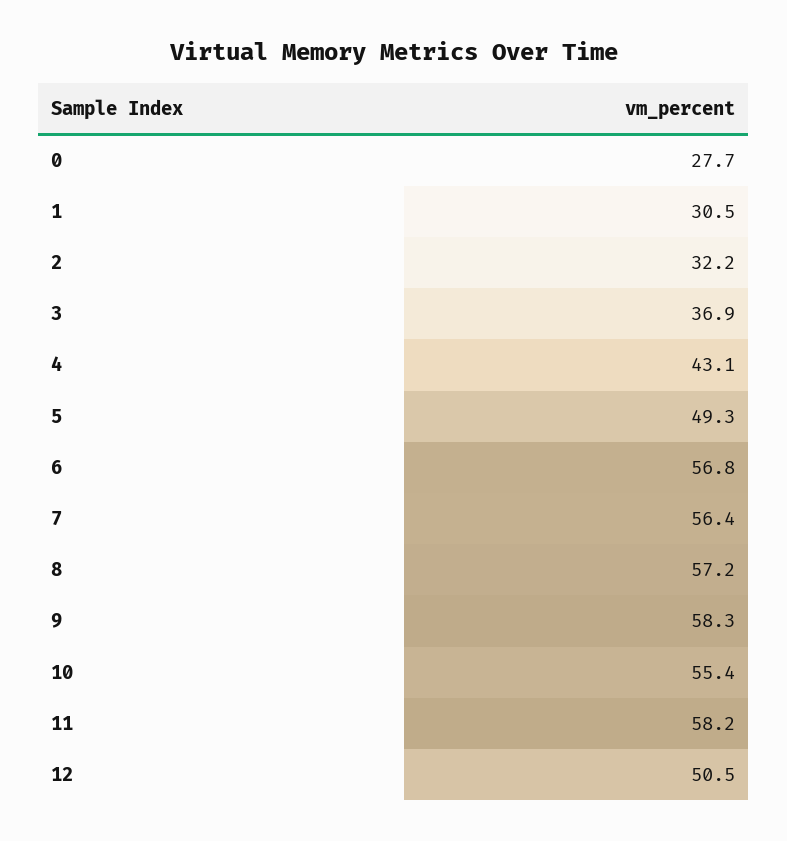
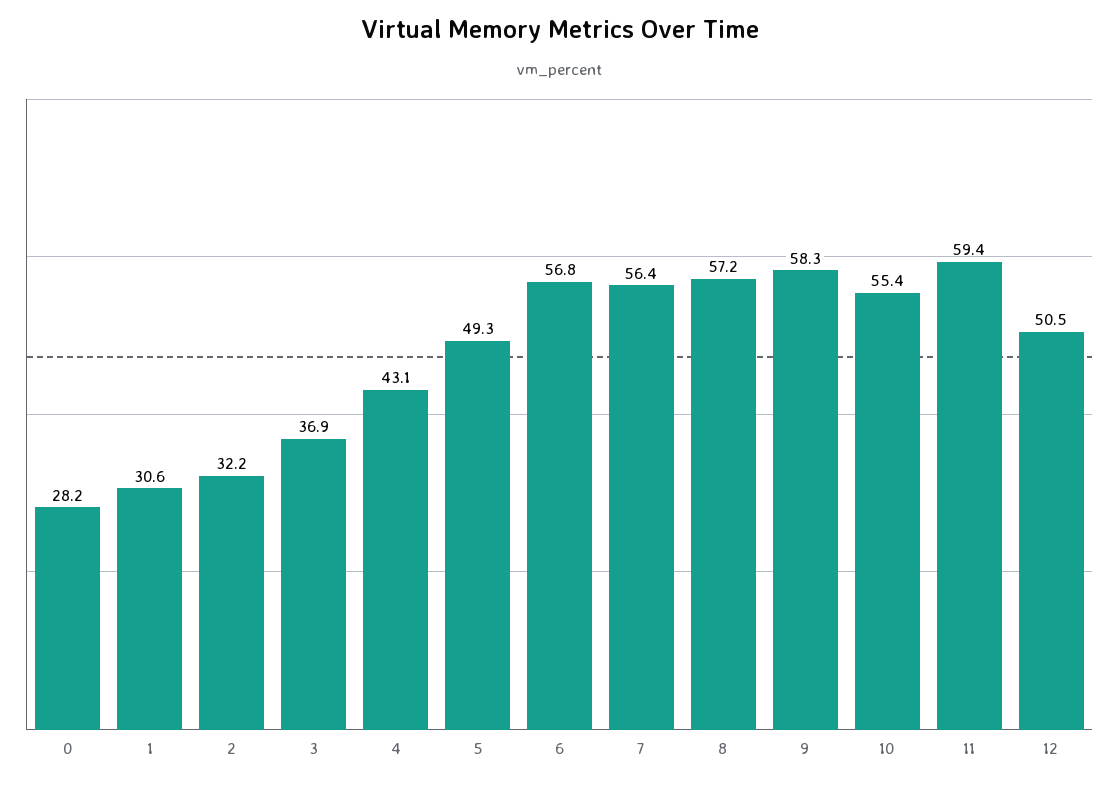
  {
-   "0": 27.7,
+   "0": 28.2,
-   "1": 30.5,
+   "1": 30.6,
    "2": 32.2,
    "3": 36.9,
    "4": 43.1,
    "5": 49.3,
    "6": 56.8,
    "7": 56.4,
    "8": 57.2,
    "9": 58.3,
    "10": 55.4,
-   "11": 58.2,
+   "11": 59.4,
    "12": 50.5
  }

